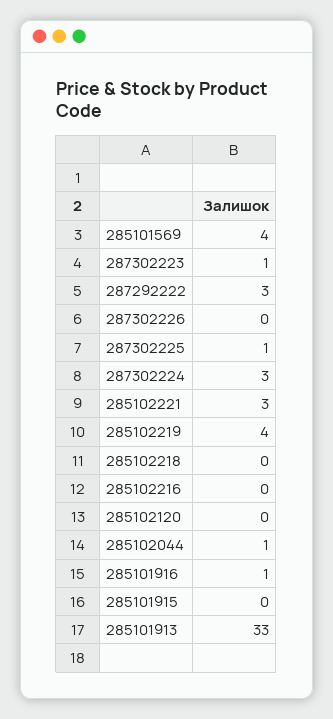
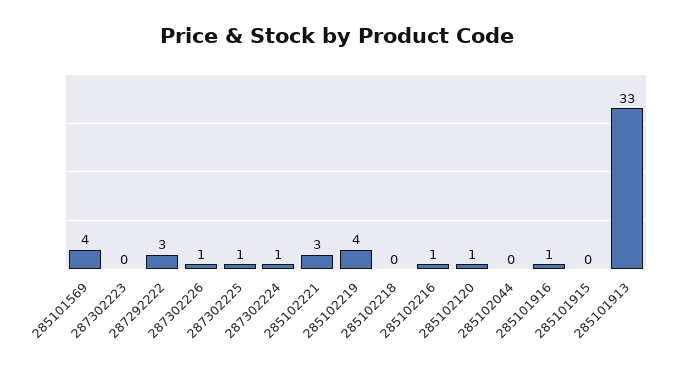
  {
    "285101569": 4,
-   "287302223": 1,
+   "287302223": 0,
    "287292222": 3,
-   "287302226": 0,
+   "287302226": 1,
    "287302225": 1,
-   "287302224": 3,
+   "287302224": 1,
    "285102221": 3,
    "285102219": 4,
    "285102218": 0,
-   "285102216": 0,
+   "285102216": 1,
-   "285102120": 0,
+   "285102120": 1,
-   "285102044": 1,
+   "285102044": 0,
    "285101916": 1,
    "285101915": 0,
    "285101913": 33
  }

